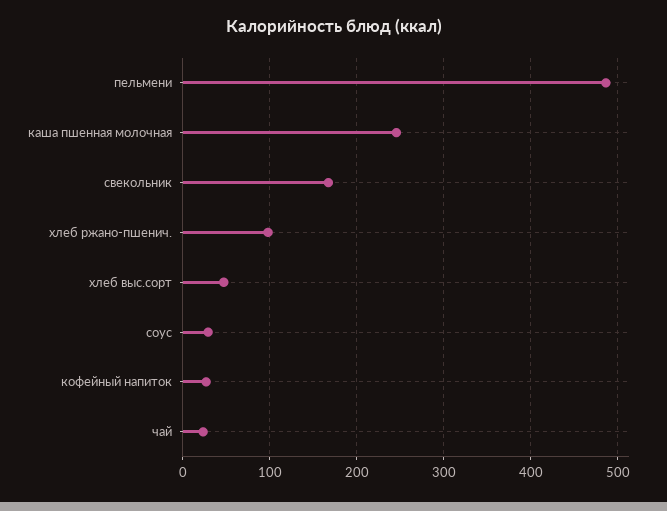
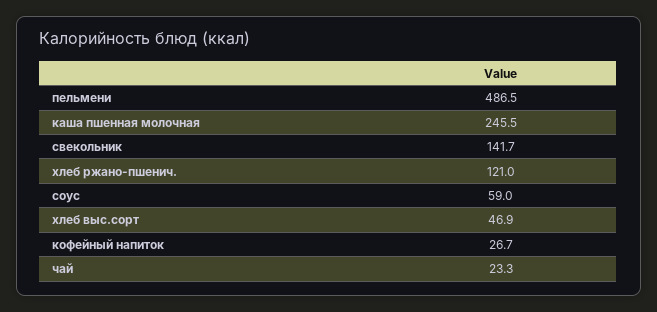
  {
    "пельмени": 486.5,
    "каша пшенная молочная": 245.5,
-   "свекольник": 170,
+   "свекольник": 141.7,
-   "хлеб ржано-пшенич.": 100,
+   "хлеб ржано-пшенич.": 121,
    "хлеб выс.сорт": 46.9,
-   "соус": 30,
+   "соус": 59,
    "кофейный напиток": 26.7,
    "чай": 23.3
  }

